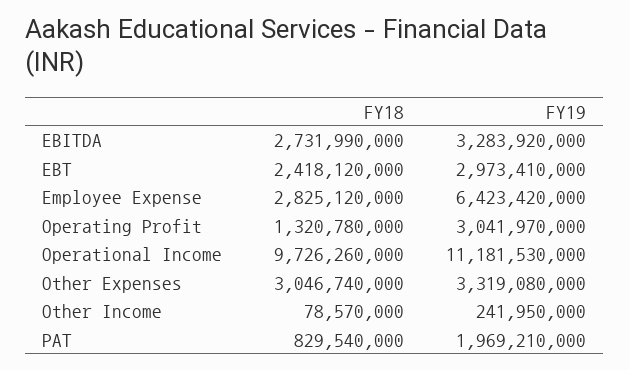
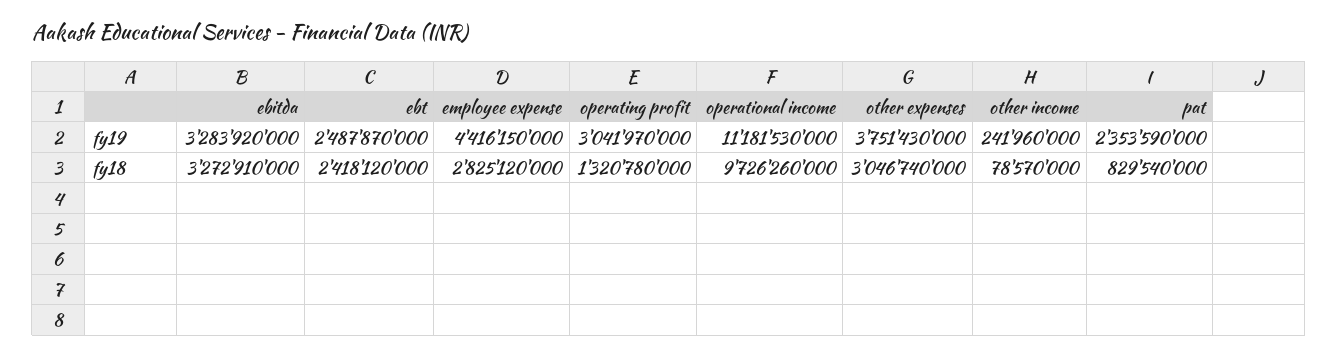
  {
    "FY18": {
-     "EBITDA": 2731990000,
+     "EBITDA": 3272910000,
      "EBT": 2418120000,
      "Employee Expense": 2825120000,
      "Operating Profit": 1320780000,
      "Operational Income": 9726260000,
      "Other Expenses": 3046740000,
      "Other Income": 78570000,
      "PAT": 829540000
    },
    "FY19": {
      "EBITDA": 3283920000,
-     "EBT": 2973410000,
+     "EBT": 2487870000,
-     "Employee Expense": 6423420000,
+     "Employee Expense": 4416150000,
      "Operating Profit": 3041970000,
      "Operational Income": 11181530000,
-     "Other Expenses": 3319080000,
+     "Other Expenses": 3751430000,
-     "Other Income": 241950000,
+     "Other Income": 241960000,
-     "PAT": 1969210000
+     "PAT": 2353590000
    }
  }

